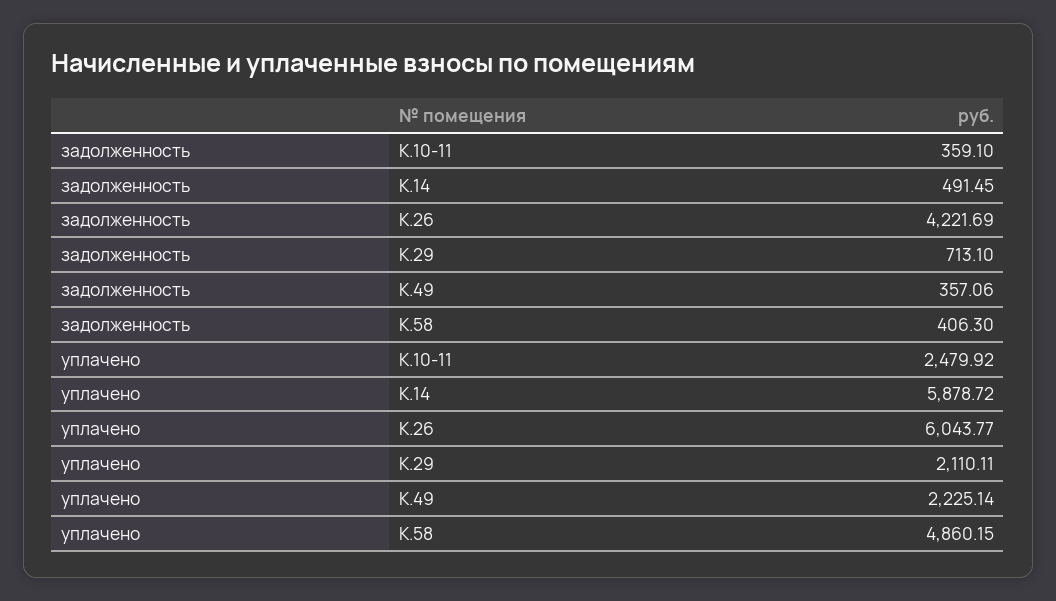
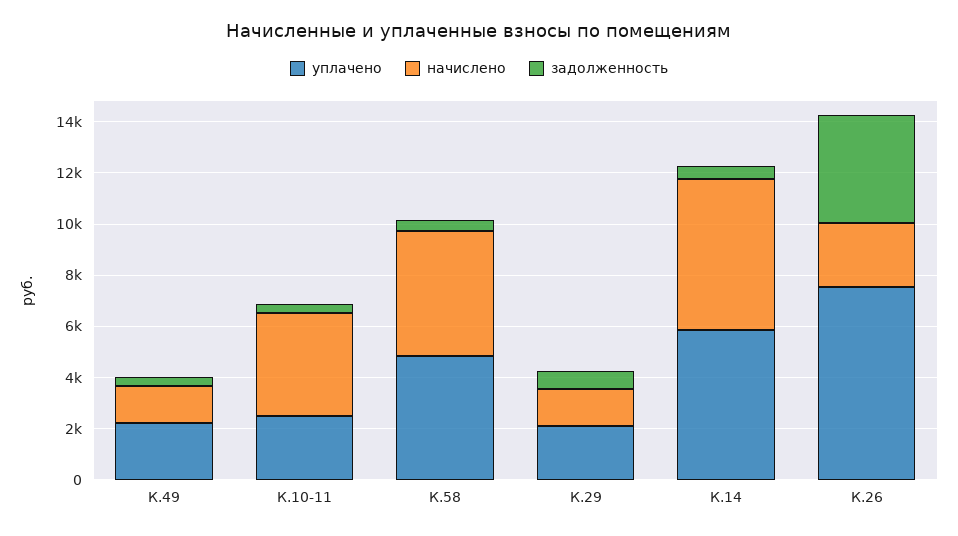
  {
    "задолженность": {
      "К.10-11": 359.1,
      "К.14": 491.45,
      "К.26": 4221.69,
      "К.29": 713.1,
      "К.49": 357.06,
      "К.58": 406.3
    },
    "уплачено": {
      "К.10-11": 2479.92,
      "К.14": 5878.72,
-     "К.26": 6043.77,
+     "К.26": 7500,
      "К.29": 2110.11,
      "К.49": 2225.14,
      "К.58": 4860.15
-   }
+   },
+   "начислено": {
+     "К.49": 1500,
+     "К.10-11": 4000,
+     "К.58": 5000,
+     "К.29": 1500,
+     "К.14": 6000,
+     "К.26": 2500
+   }
  }

